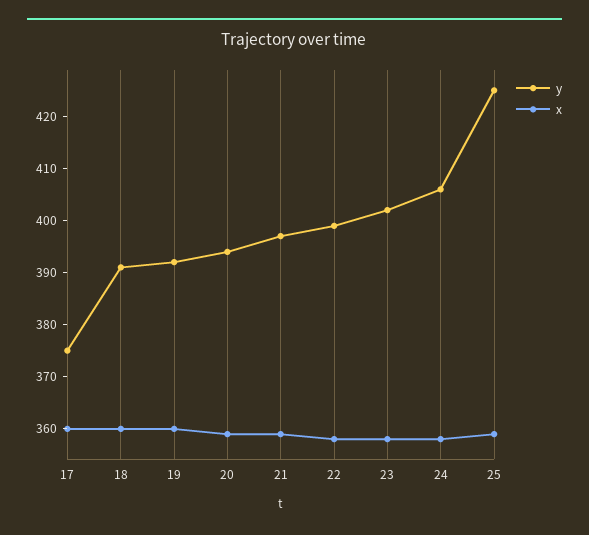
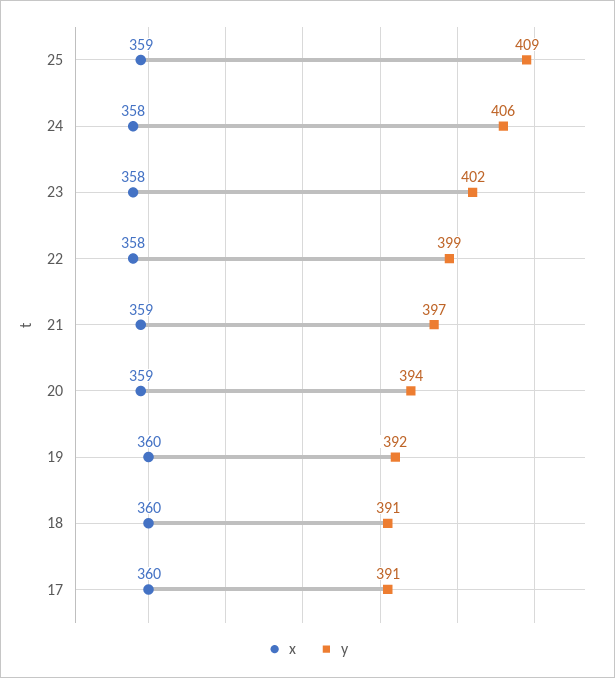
  {
    "y": {
-     "17": 375,
+     "17": 391,
      "18": 391,
      "19": 392,
      "20": 394,
      "21": 397,
      "22": 399,
      "23": 402,
      "24": 406,
-     "25": 425
+     "25": 409
    },
    "x": {
      "17": 360,
      "18": 360,
      "19": 360,
      "20": 359,
      "21": 359,
      "22": 358,
      "23": 358,
      "24": 358,
      "25": 359
    }
  }

